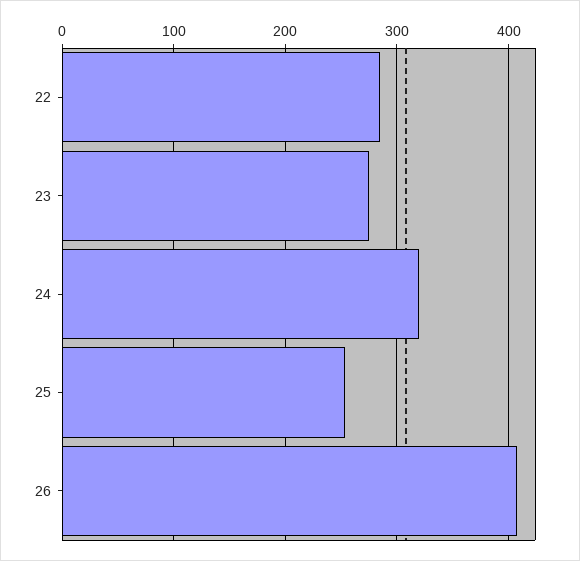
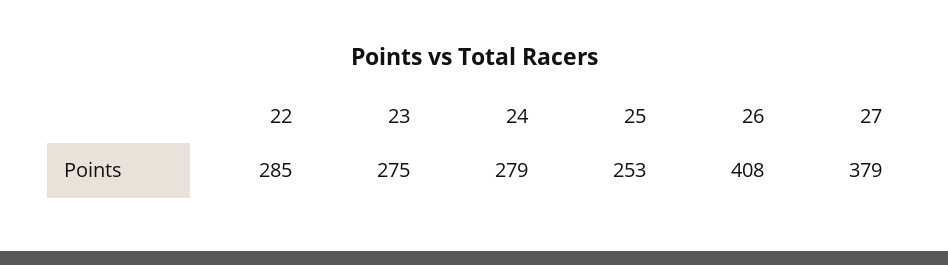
  {
    "22": 285,
    "23": 275,
-   "24": 320,
+   "24": 279,
    "25": 253,
-   "26": 408
+   "26": 408,
+   "27": 379
  }

